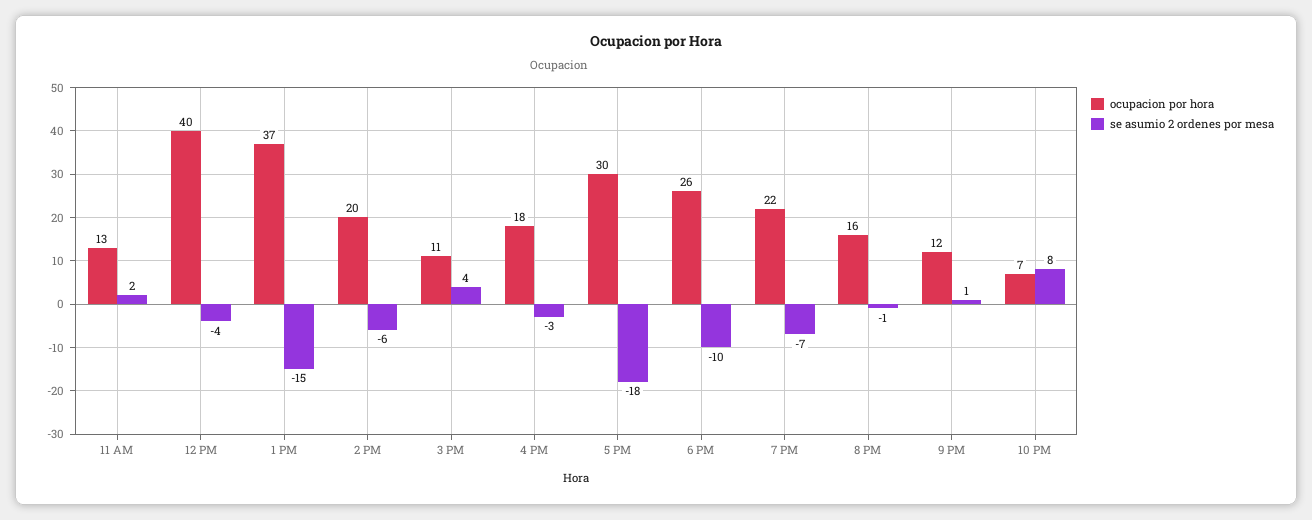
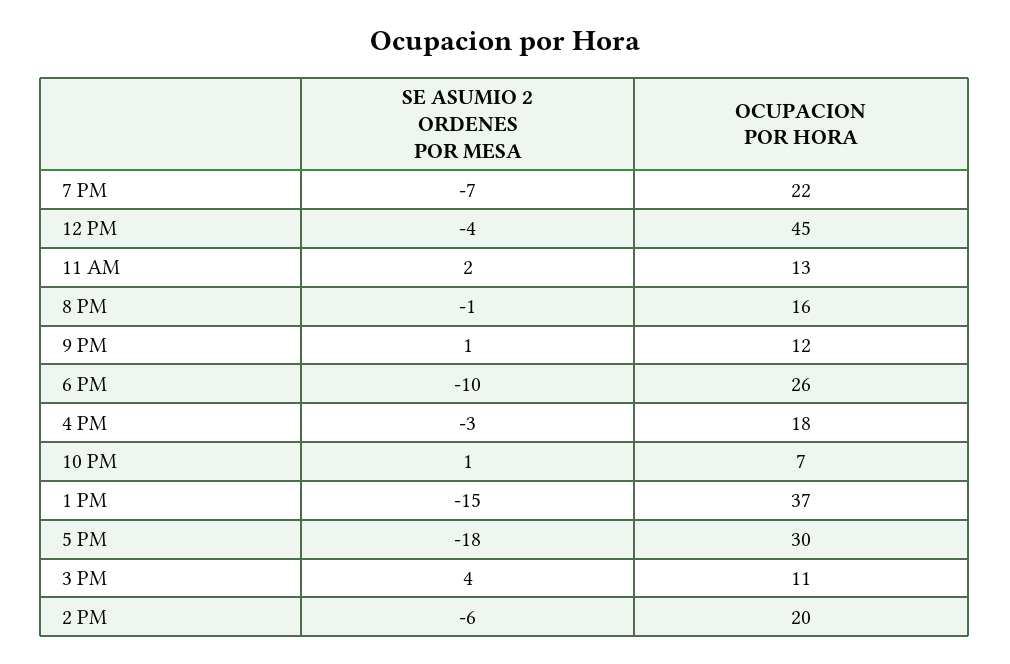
  {
    "ocupacion por hora": {
      "11 AM": 13,
-     "12 PM": 40,
+     "12 PM": 45,
      "1 PM": 37,
      "2 PM": 20,
      "3 PM": 11,
      "4 PM": 18,
      "5 PM": 30,
      "6 PM": 26,
      "7 PM": 22,
      "8 PM": 16,
      "9 PM": 12,
      "10 PM": 7
    },
    "se asumio 2 ordenes por mesa": {
      "11 AM": 2,
      "12 PM": -4,
      "1 PM": -15,
      "2 PM": -6,
      "3 PM": 4,
      "4 PM": -3,
      "5 PM": -18,
      "6 PM": -10,
      "7 PM": -7,
      "8 PM": -1,
      "9 PM": 1,
-     "10 PM": 8
+     "10 PM": 1
    }
  }

